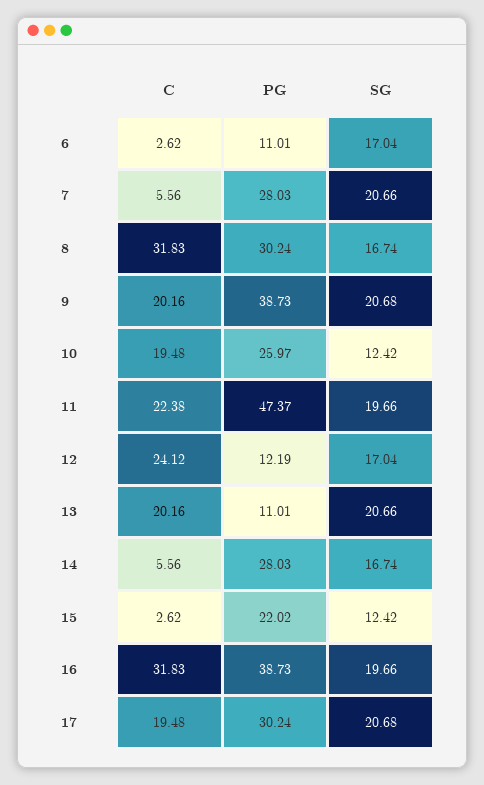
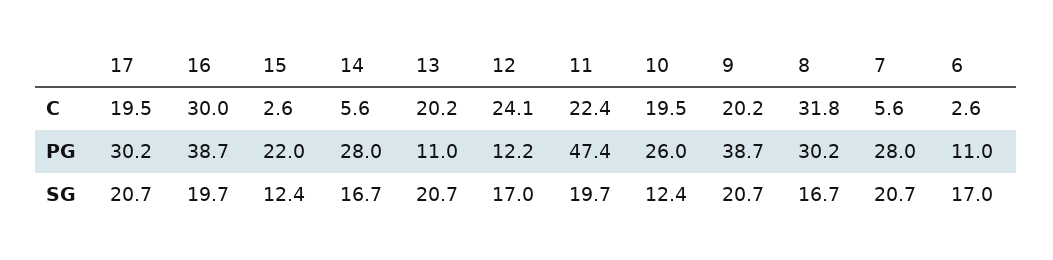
  {
    "C": {
      "6": 2.62,
      "7": 5.56,
      "8": 31.83,
      "9": 20.16,
      "10": 19.48,
      "11": 22.38,
      "12": 24.12,
      "13": 20.16,
      "14": 5.56,
      "15": 2.62,
-     "16": 31.83,
+     "16": 30,
      "17": 19.48
    },
    "PG": {
      "6": 11.01,
      "7": 28.03,
      "8": 30.24,
      "9": 38.73,
      "10": 25.97,
      "11": 47.37,
      "12": 12.19,
      "13": 11.01,
      "14": 28.03,
      "15": 22.02,
      "16": 38.73,
      "17": 30.24
    },
    "SG": {
      "6": 17.04,
      "7": 20.66,
      "8": 16.74,
      "9": 20.68,
      "10": 12.42,
      "11": 19.66,
      "12": 17.04,
      "13": 20.66,
      "14": 16.74,
      "15": 12.42,
      "16": 19.66,
      "17": 20.68
    }
  }

